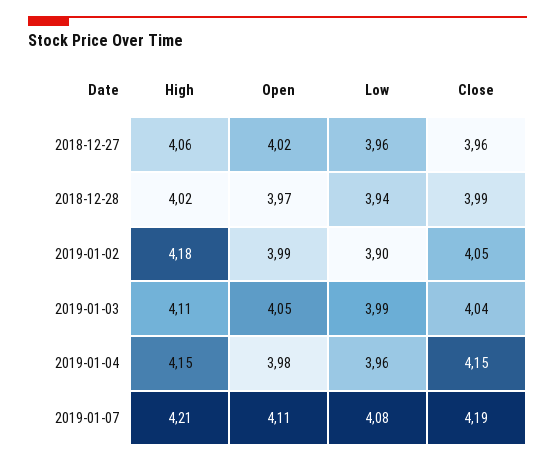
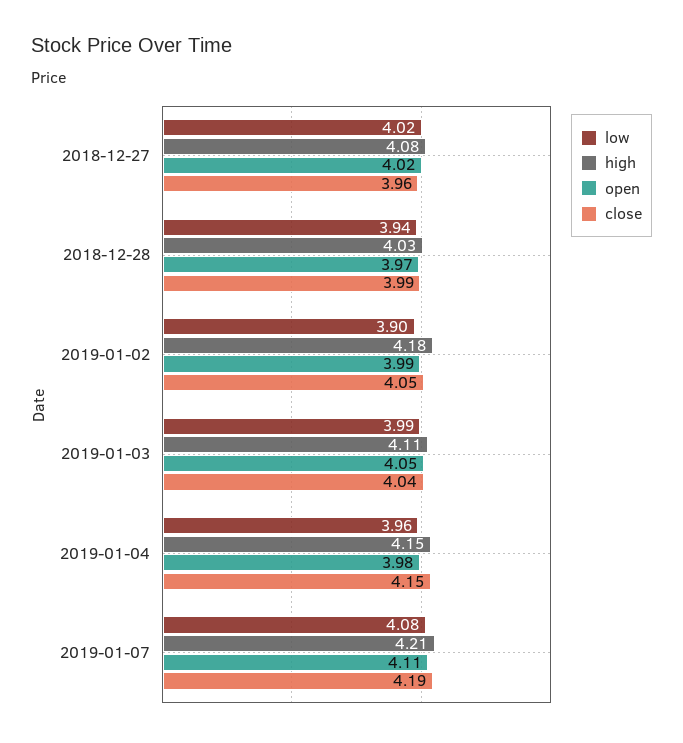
  {
    "High": {
-     "2018-12-27": 4.06,
+     "2018-12-27": 4.08,
-     "2018-12-28": 4.02,
+     "2018-12-28": 4.03,
      "2019-01-02": 4.18,
      "2019-01-03": 4.11,
      "2019-01-04": 4.15,
      "2019-01-07": 4.21
    },
    "Open": {
      "2018-12-27": 4.02,
      "2018-12-28": 3.97,
      "2019-01-02": 3.99,
      "2019-01-03": 4.05,
      "2019-01-04": 3.98,
      "2019-01-07": 4.11
    },
    "Low": {
-     "2018-12-27": 3.96,
+     "2018-12-27": 4.02,
      "2018-12-28": 3.94,
      "2019-01-02": 3.9,
      "2019-01-03": 3.99,
      "2019-01-04": 3.96,
      "2019-01-07": 4.08
    },
    "Close": {
      "2018-12-27": 3.96,
      "2018-12-28": 3.99,
      "2019-01-02": 4.05,
      "2019-01-03": 4.04,
      "2019-01-04": 4.15,
      "2019-01-07": 4.19
    }
  }

